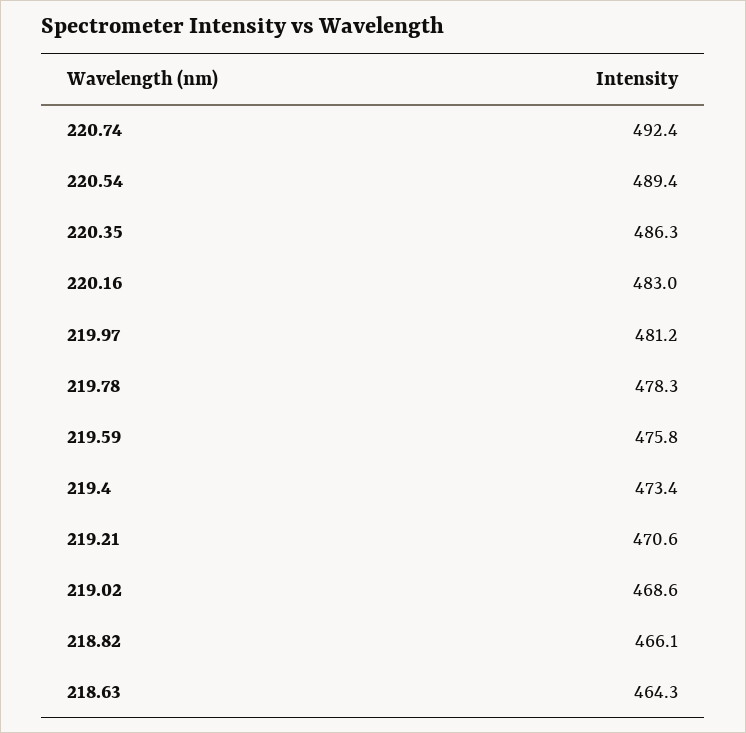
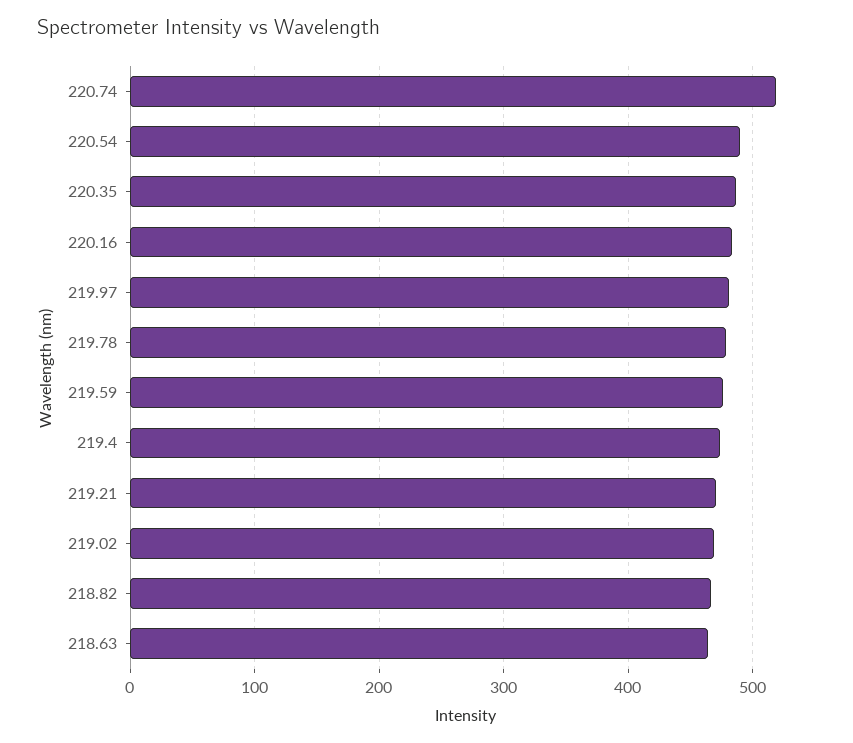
  {
-   "220.74": 492.4,
+   "220.74": 520,
    "220.54": 489.4,
    "220.35": 486.3,
    "220.16": 483,
    "219.97": 481.2,
    "219.78": 478.3,
    "219.59": 475.8,
    "219.4": 473.4,
    "219.21": 470.6,
    "219.02": 468.6,
    "218.82": 466.1,
    "218.63": 464.3
  }

